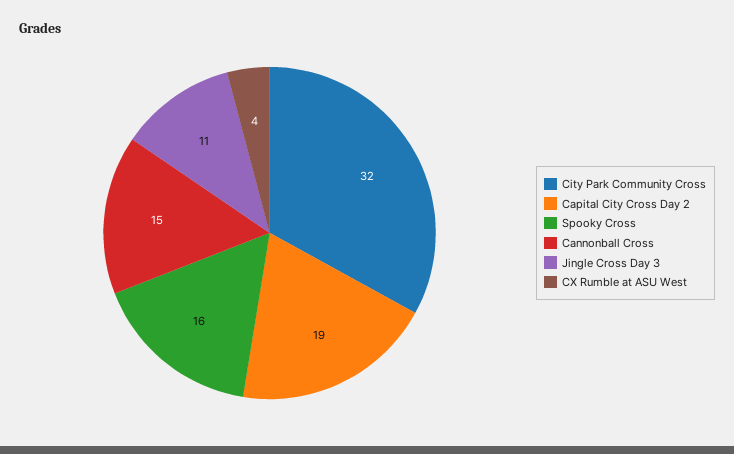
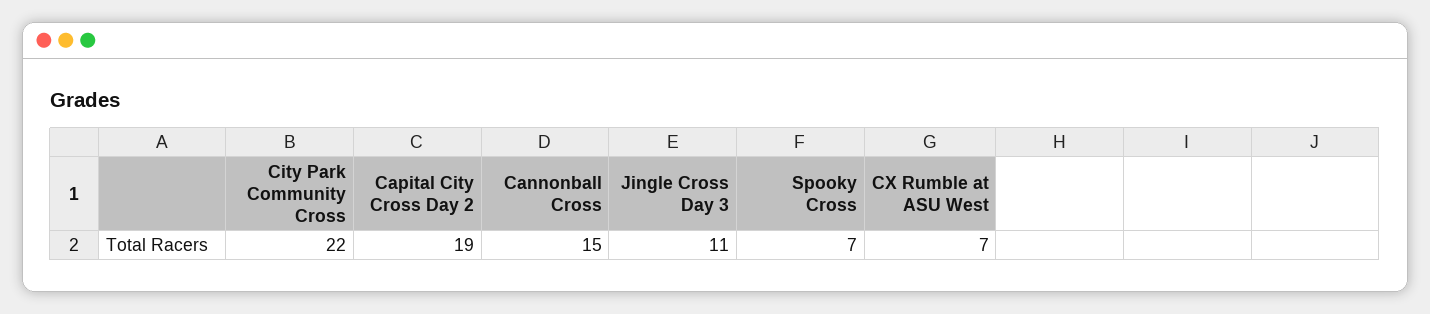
  {
-   "City Park Community Cross": 32,
+   "City Park Community Cross": 22,
    "Capital City Cross Day 2": 19,
-   "Spooky Cross": 16,
+   "Spooky Cross": 7,
    "Cannonball Cross": 15,
    "Jingle Cross Day 3": 11,
-   "CX Rumble at ASU West": 4
+   "CX Rumble at ASU West": 7
  }

